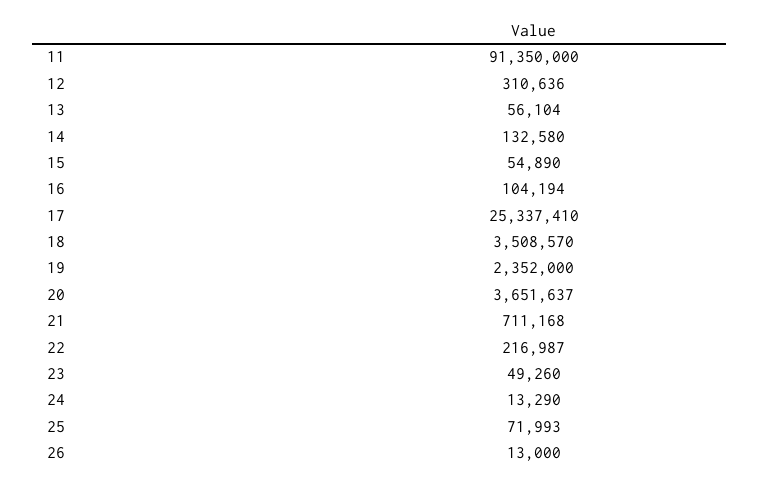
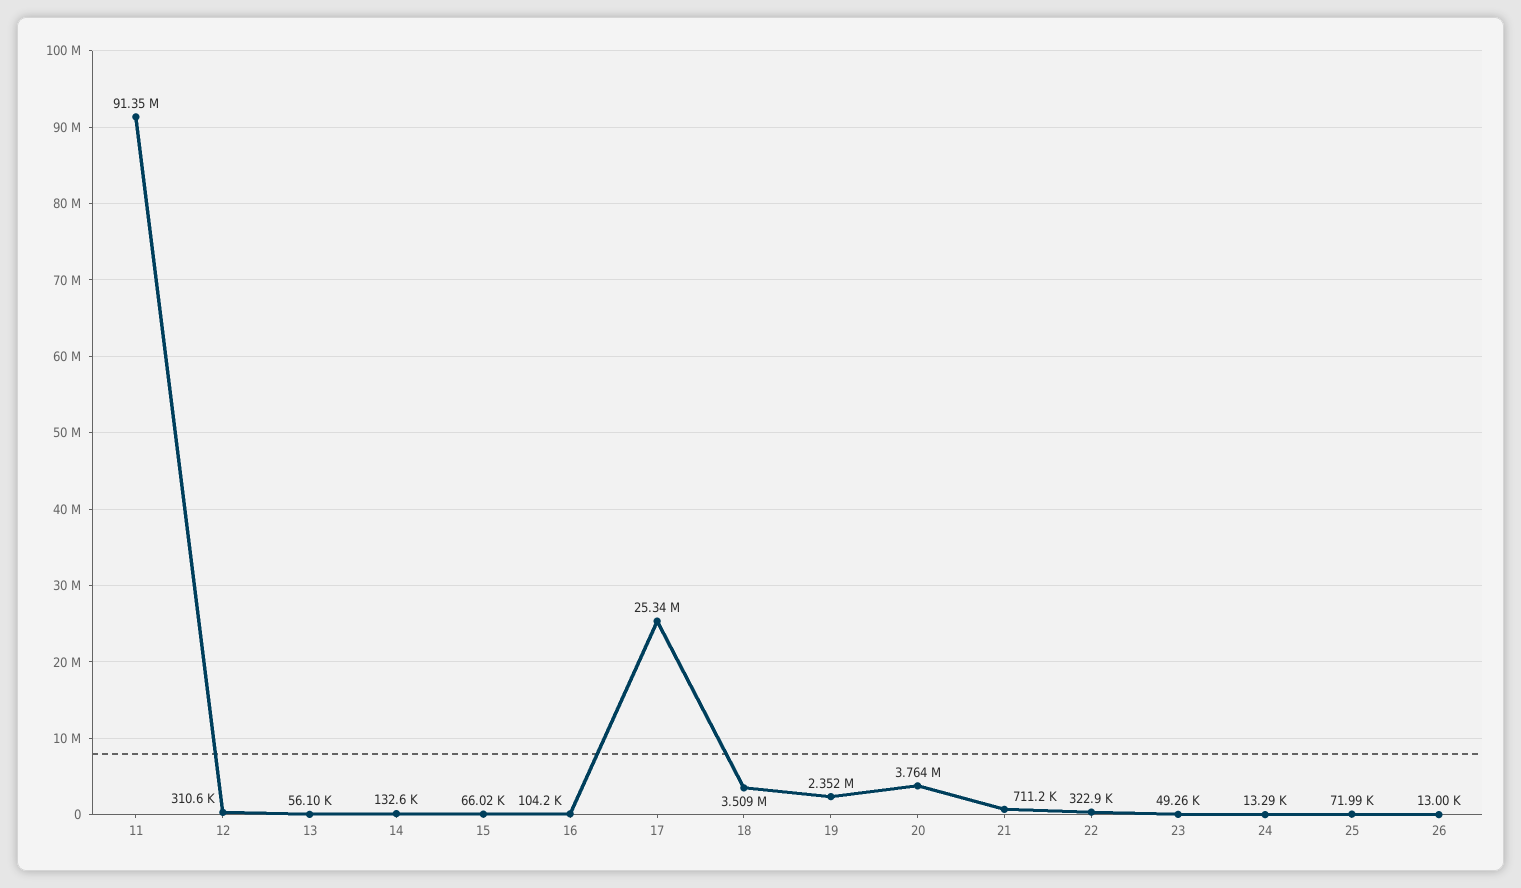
  {
    "11": 91350000,
    "12": 310636,
    "13": 56104,
    "14": 132580,
-   "15": 54890,
+   "15": 66020,
    "16": 104194,
    "17": 25337410,
    "18": 3508570,
    "19": 2352000,
-   "20": 3651637,
+   "20": 3764000,
    "21": 711168,
-   "22": 216987,
+   "22": 322900,
    "23": 49260,
    "24": 13290,
    "25": 71993,
    "26": 13000
  }

